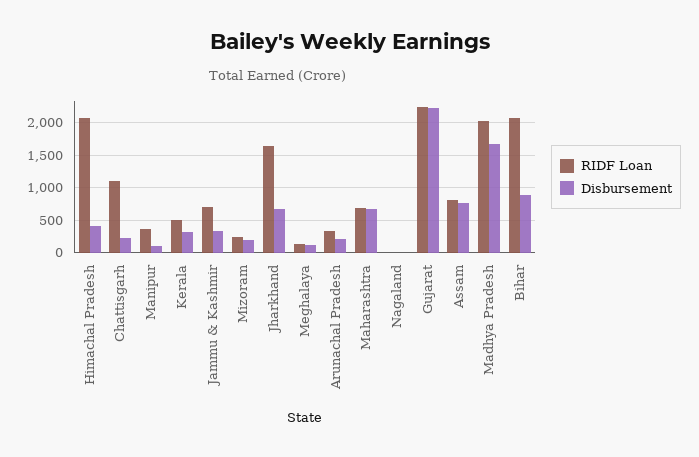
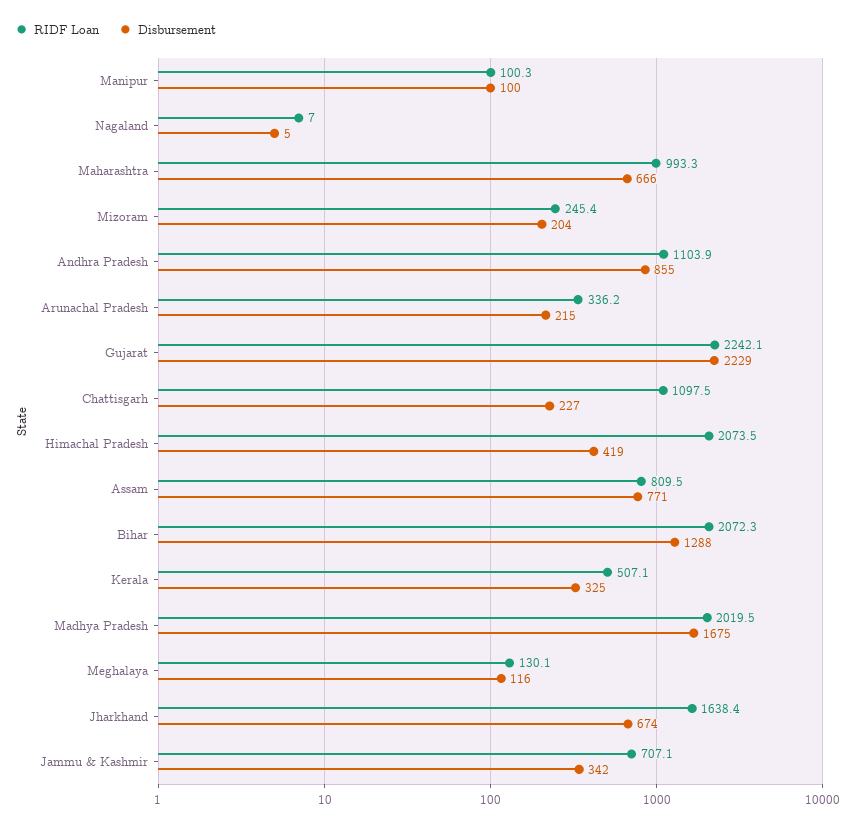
  {
    "RIDF Loan": {
      "Himachal Pradesh": 2073.5,
      "Chattisgarh": 1097.5,
-     "Manipur": 400,
+     "Manipur": 100.3,
      "Kerala": 507.1,
      "Jammu & Kashmir": 707.1,
      "Mizoram": 245.4,
      "Jharkhand": 1638.4,
      "Meghalaya": 130.1,
      "Arunachal Pradesh": 336.2,
-     "Maharashtra": 700,
+     "Maharashtra": 993.3,
      "Nagaland": 7,
      "Gujarat": 2242.1,
      "Assam": 809.5,
      "Madhya Pradesh": 2019.5,
-     "Bihar": 2072.3
+     "Bihar": 2072.3,
+     "Andhra Pradesh": 1103.9
    },
    "Disbursement": {
      "Himachal Pradesh": 419,
      "Chattisgarh": 227,
      "Manipur": 100,
      "Kerala": 325,
      "Jammu & Kashmir": 342,
      "Mizoram": 204,
      "Jharkhand": 674,
      "Meghalaya": 116,
      "Arunachal Pradesh": 215,
      "Maharashtra": 666,
      "Nagaland": 5,
      "Gujarat": 2229,
      "Assam": 771,
      "Madhya Pradesh": 1675,
-     "Bihar": 900
+     "Bihar": 1288,
+     "Andhra Pradesh": 855
    }
  }

